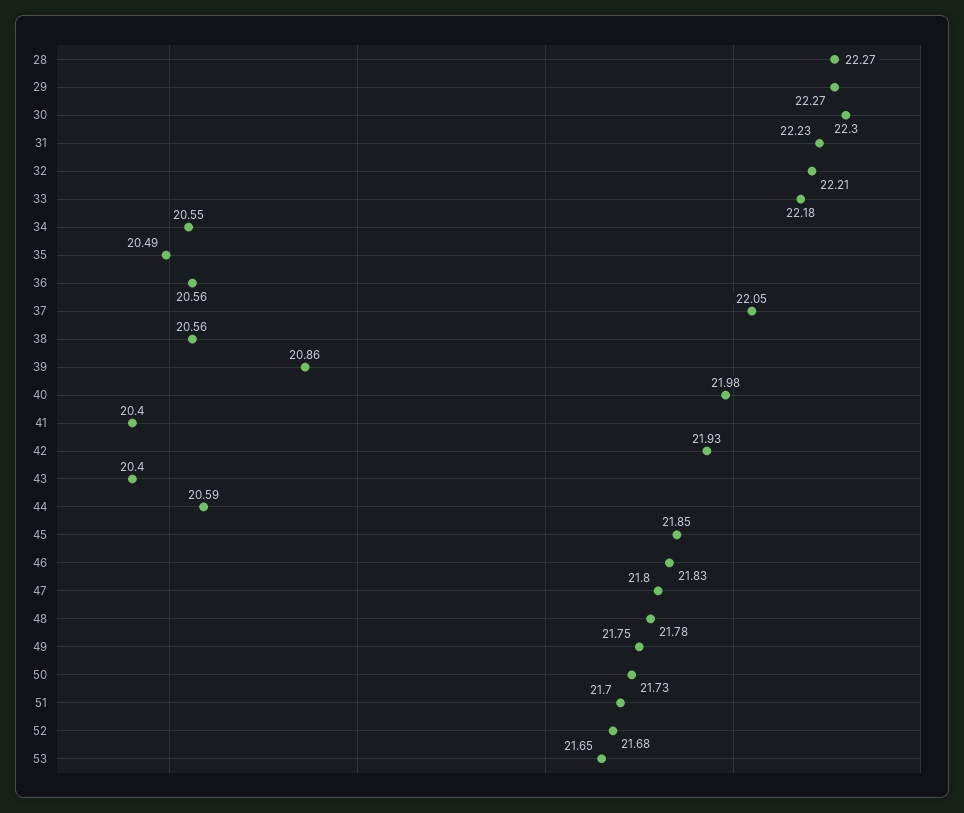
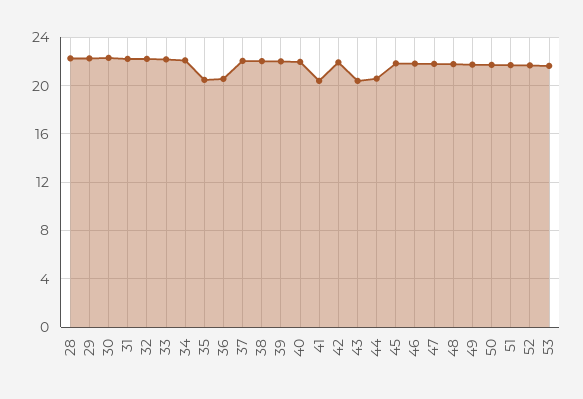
  {
    "28": 22.27,
    "29": 22.27,
    "30": 22.3,
    "31": 22.23,
    "32": 22.21,
    "33": 22.18,
-   "34": 20.55,
+   "34": 22,
    "35": 20.49,
    "36": 20.56,
    "37": 22.05,
-   "38": 20.56,
+   "38": 22,
-   "39": 20.86,
+   "39": 22,
    "40": 21.98,
    "41": 20.4,
    "42": 21.93,
    "43": 20.4,
    "44": 20.59,
    "45": 21.85,
    "46": 21.83,
    "47": 21.8,
    "48": 21.78,
    "49": 21.75,
    "50": 21.73,
    "51": 21.7,
    "52": 21.68,
    "53": 21.65
  }

